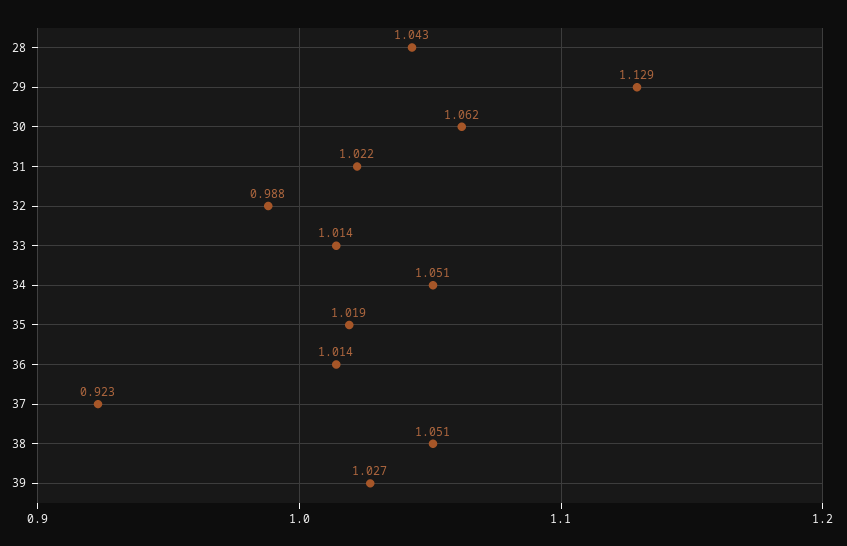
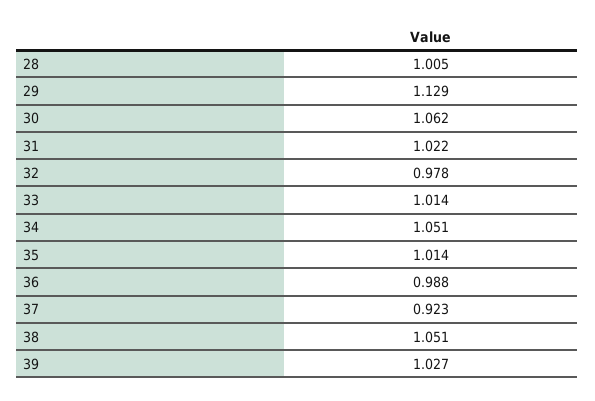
  {
-   "28": 1.043,
+   "28": 1.005,
    "29": 1.129,
    "30": 1.062,
    "31": 1.022,
-   "32": 0.988,
+   "32": 0.978,
    "33": 1.014,
    "34": 1.051,
-   "35": 1.019,
+   "35": 1.014,
-   "36": 1.014,
+   "36": 0.988,
    "37": 0.923,
    "38": 1.051,
    "39": 1.027
  }

